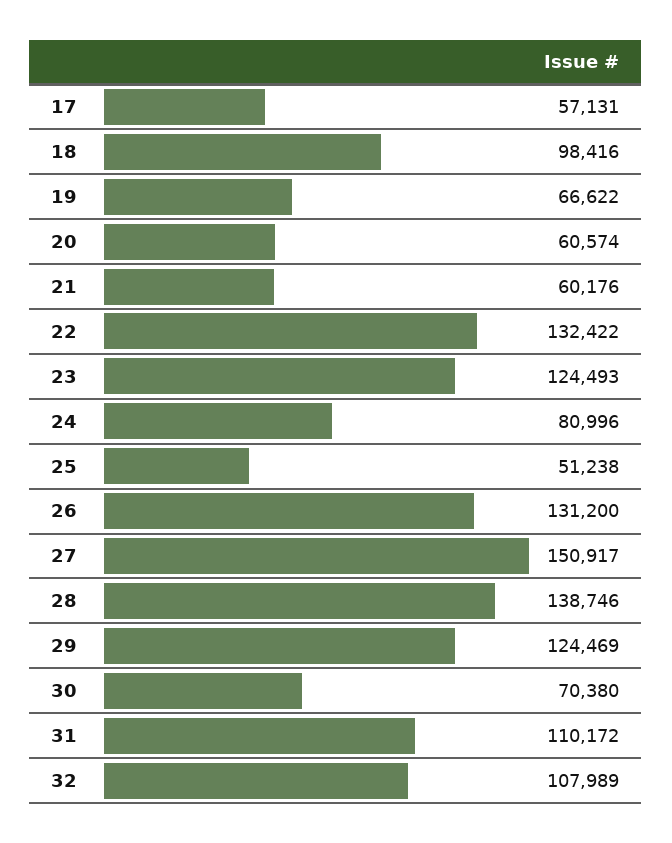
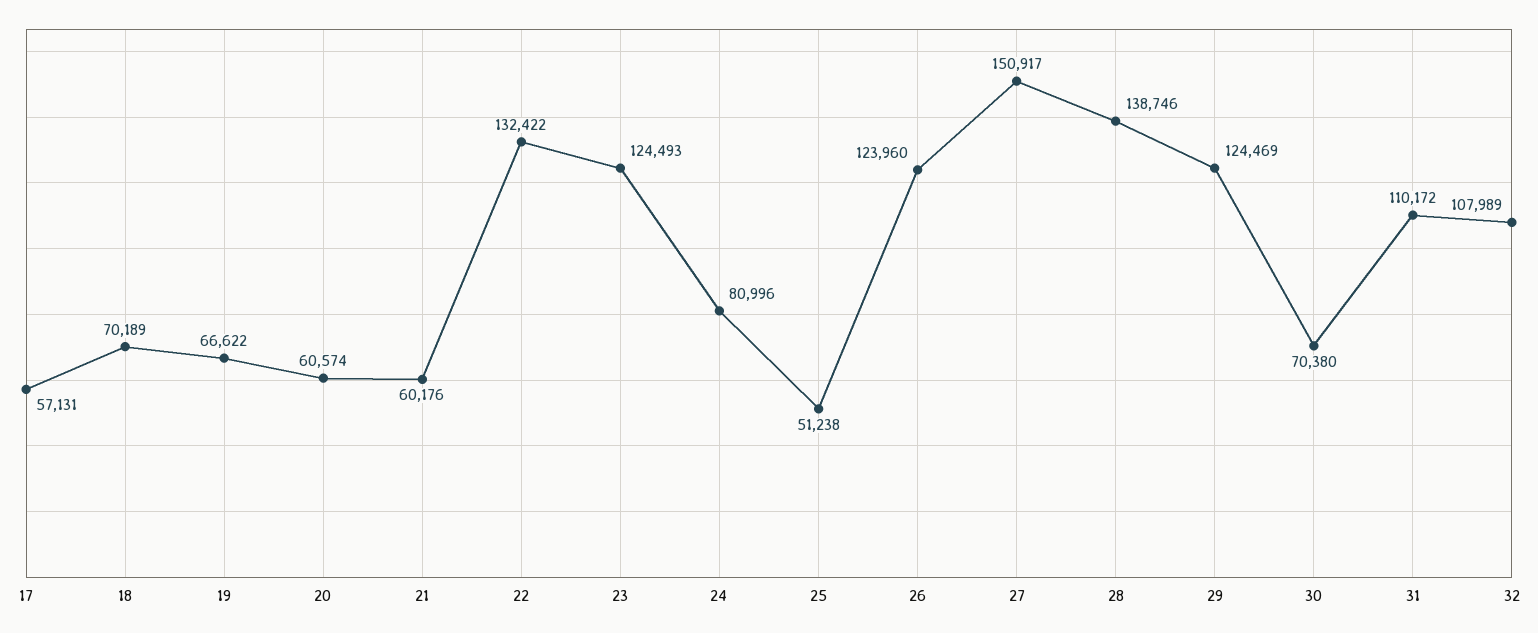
  {
    "17": 57131,
-   "18": 98416,
+   "18": 70189,
    "19": 66622,
    "20": 60574,
    "21": 60176,
    "22": 132422,
    "23": 124493,
    "24": 80996,
    "25": 51238,
-   "26": 131200,
+   "26": 123960,
    "27": 150917,
    "28": 138746,
    "29": 124469,
    "30": 70380,
    "31": 110172,
    "32": 107989
  }

